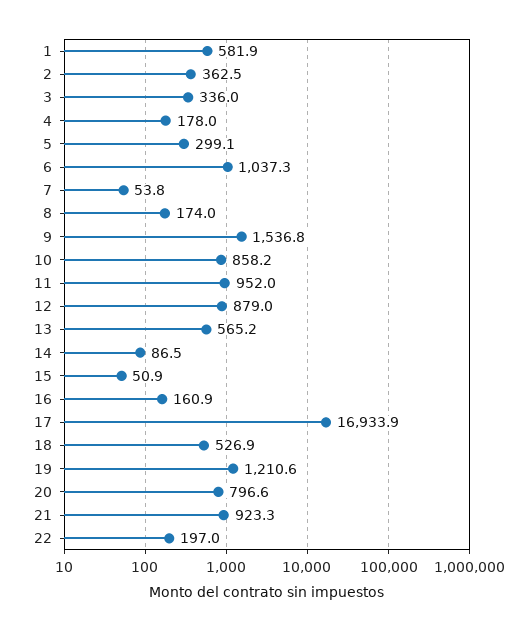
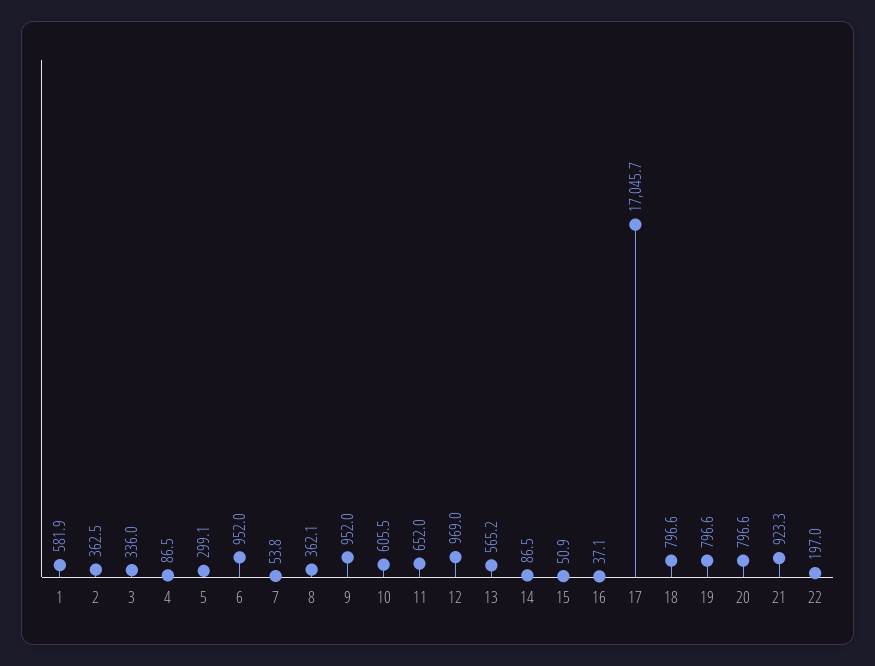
  {
    "1": 581.9,
    "2": 362.5,
    "3": 336,
-   "4": 178,
+   "4": 86.5,
    "5": 299.1,
-   "6": 1037.3,
+   "6": 952,
    "7": 53.8,
-   "8": 174,
+   "8": 362.1,
-   "9": 1536.8,
+   "9": 952,
-   "10": 858.2,
+   "10": 605.5,
-   "11": 952,
+   "11": 652,
-   "12": 879,
+   "12": 969,
    "13": 565.2,
    "14": 86.5,
    "15": 50.9,
-   "16": 160.9,
+   "16": 37.1,
-   "17": 16933.9,
+   "17": 17045.7,
-   "18": 526.9,
+   "18": 796.6,
-   "19": 1210.6,
+   "19": 796.6,
    "20": 796.6,
    "21": 923.3,
    "22": 197
  }

